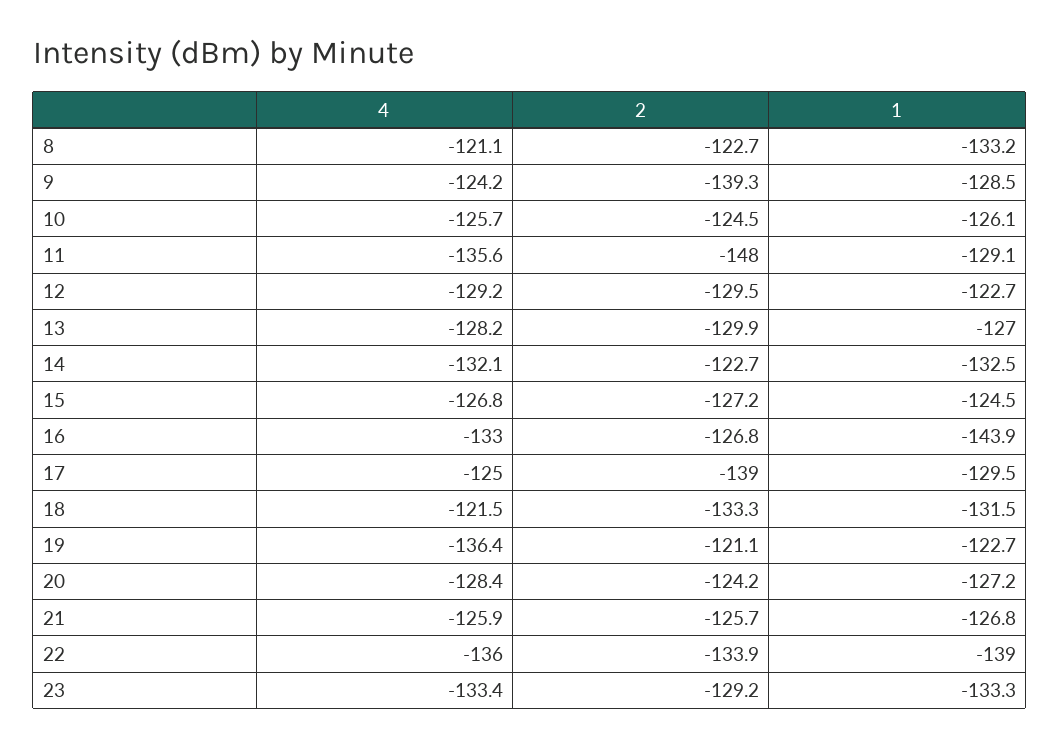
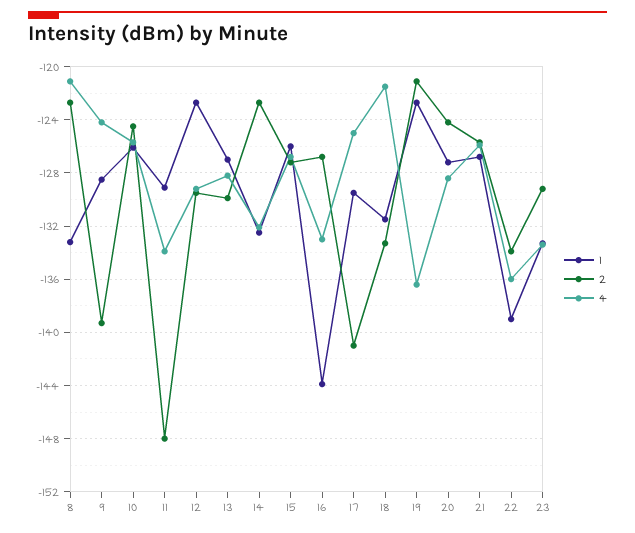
  {
    "4": {
      "8": -121.1,
      "9": -124.2,
      "10": -125.7,
-     "11": -135.6,
+     "11": -134,
      "12": -129.2,
      "13": -128.2,
      "14": -132.1,
      "15": -126.8,
      "16": -133,
      "17": -125,
      "18": -121.5,
      "19": -136.4,
      "20": -128.4,
      "21": -125.9,
      "22": -136,
      "23": -133.4
    },
    "2": {
      "8": -122.7,
      "9": -139.3,
      "10": -124.5,
      "11": -148,
      "12": -129.5,
      "13": -129.9,
      "14": -122.7,
      "15": -127.2,
      "16": -126.8,
-     "17": -139,
+     "17": -141,
      "18": -133.3,
      "19": -121.1,
      "20": -124.2,
      "21": -125.7,
      "22": -133.9,
      "23": -129.2
    },
    "1": {
      "8": -133.2,
      "9": -128.5,
      "10": -126.1,
      "11": -129.1,
      "12": -122.7,
      "13": -127,
      "14": -132.5,
-     "15": -124.5,
+     "15": -126,
      "16": -143.9,
      "17": -129.5,
      "18": -131.5,
      "19": -122.7,
      "20": -127.2,
      "21": -126.8,
      "22": -139,
      "23": -133.3
    }
  }

